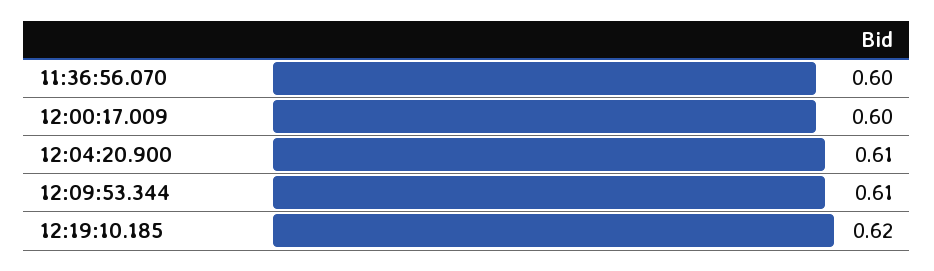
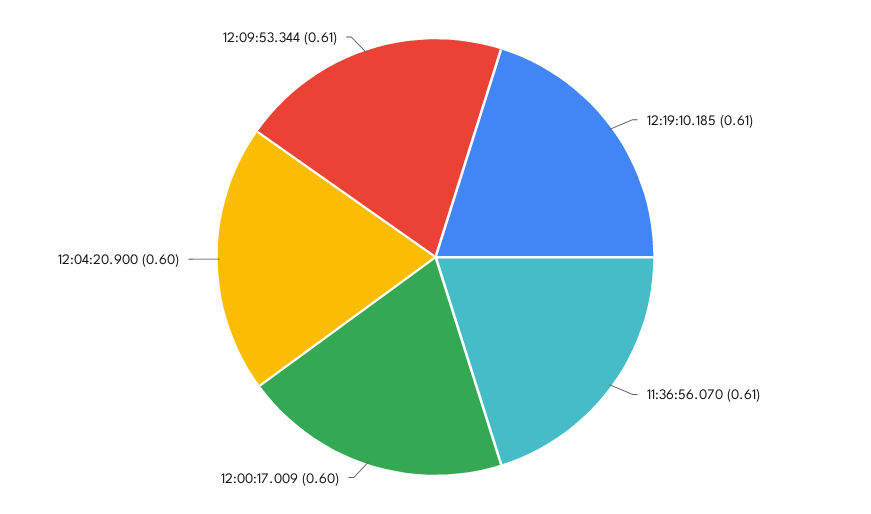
  {
-   "11:36:56.070": 0.6,
+   "11:36:56.070": 0.61,
    "12:00:17.009": 0.6,
-   "12:04:20.900": 0.61,
+   "12:04:20.900": 0.6,
    "12:09:53.344": 0.61,
-   "12:19:10.185": 0.62
+   "12:19:10.185": 0.61
  }

